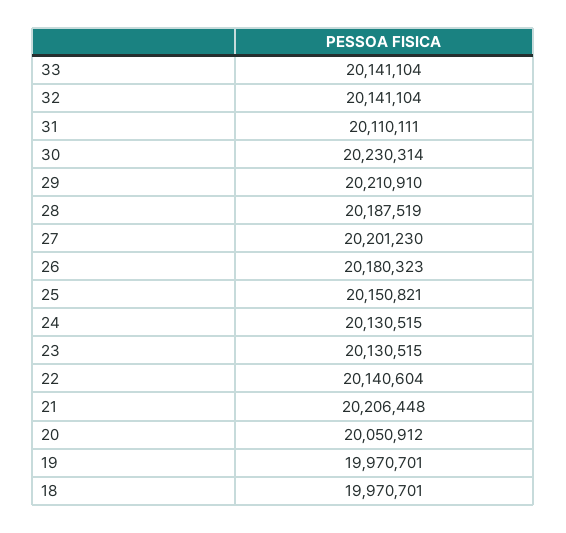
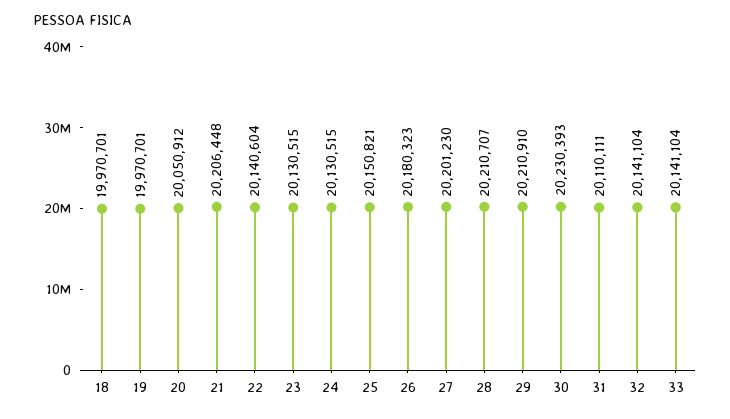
  {
    "33": 20141104,
    "32": 20141104,
    "31": 20110111,
-   "30": 20230314,
+   "30": 20230393,
    "29": 20210910,
-   "28": 20187519,
+   "28": 20210707,
    "27": 20201230,
    "26": 20180323,
    "25": 20150821,
    "24": 20130515,
    "23": 20130515,
    "22": 20140604,
    "21": 20206448,
    "20": 20050912,
    "19": 19970701,
    "18": 19970701
  }

